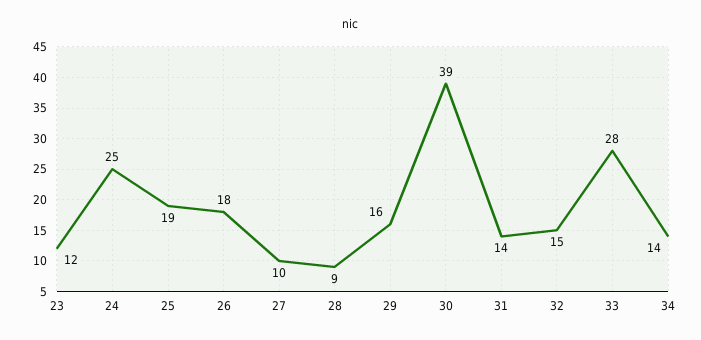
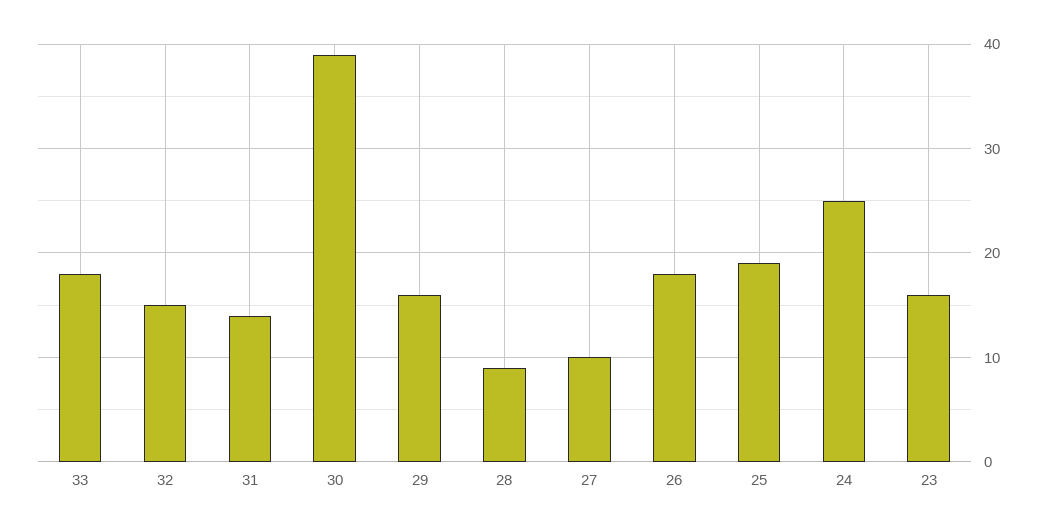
  {
-   "23": 12,
+   "23": 16,
    "24": 25,
    "25": 19,
    "26": 18,
    "27": 10,
    "28": 9,
    "29": 16,
    "30": 39,
    "31": 14,
    "32": 15,
-   "33": 28,
+   "33": 18
-   "34": 14
  }

